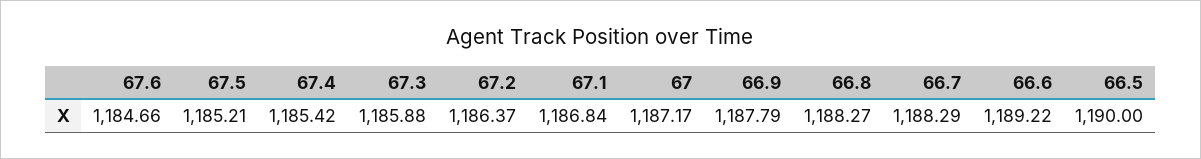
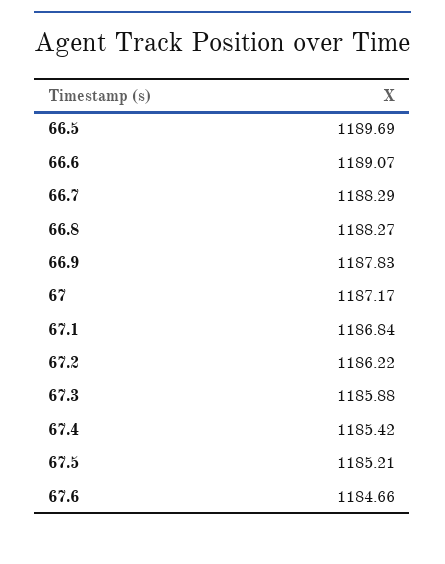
  {
    "67.6": 1184.66,
    "67.5": 1185.21,
    "67.4": 1185.42,
    "67.3": 1185.88,
-   "67.2": 1186.37,
+   "67.2": 1186.22,
    "67.1": 1186.84,
    "67": 1187.17,
-   "66.9": 1187.79,
+   "66.9": 1187.83,
    "66.8": 1188.27,
    "66.7": 1188.29,
-   "66.6": 1189.22,
+   "66.6": 1189.07,
-   "66.5": 1190
+   "66.5": 1189.69
  }

